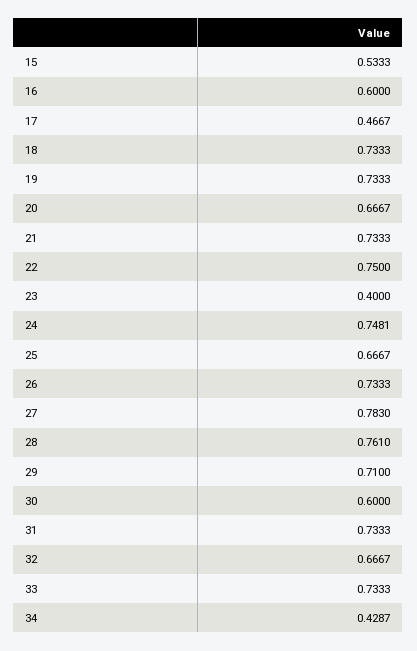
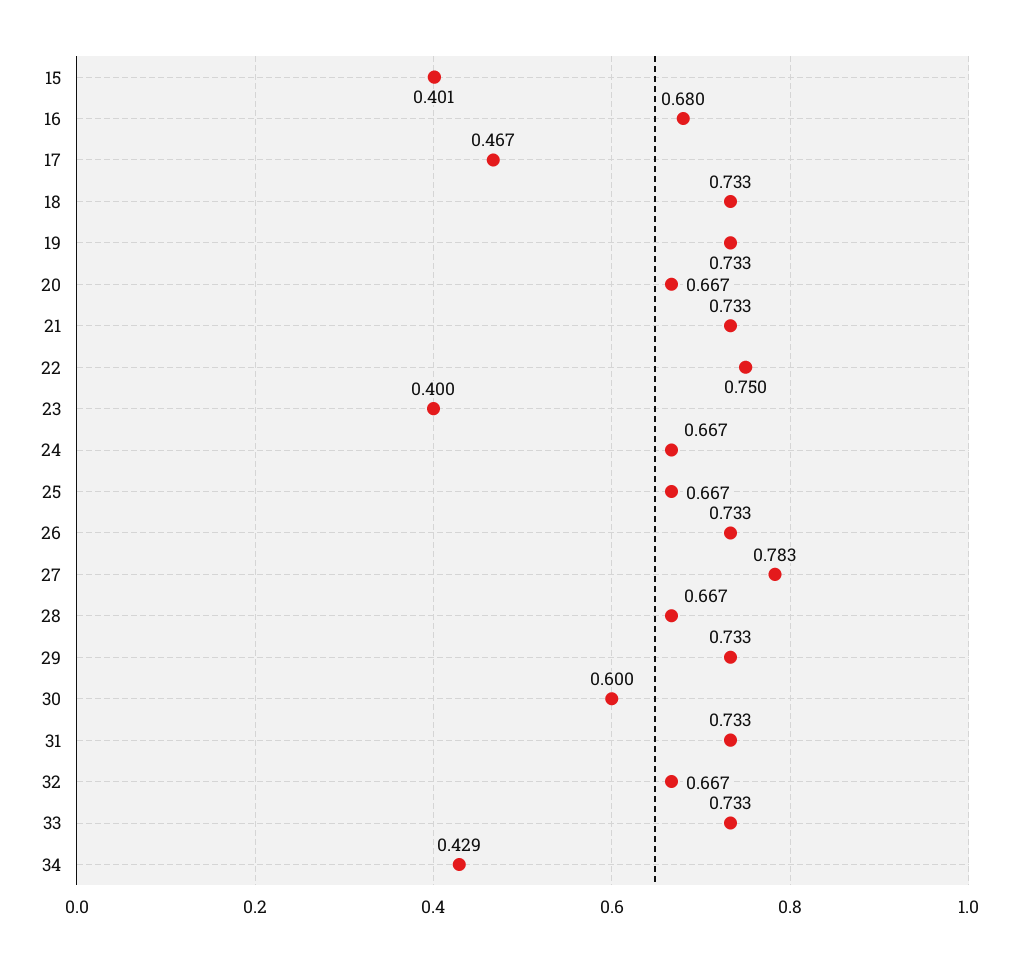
  {
-   "15": 0.5333,
+   "15": 0.401,
-   "16": 0.6,
+   "16": 0.68,
    "17": 0.4667,
    "18": 0.7333,
    "19": 0.7333,
    "20": 0.6667,
    "21": 0.7333,
    "22": 0.75,
    "23": 0.4,
-   "24": 0.7481,
+   "24": 0.667,
    "25": 0.6667,
    "26": 0.7333,
    "27": 0.783,
-   "28": 0.761,
+   "28": 0.667,
-   "29": 0.71,
+   "29": 0.733,
    "30": 0.6,
    "31": 0.7333,
    "32": 0.6667,
    "33": 0.7333,
    "34": 0.4287
  }

